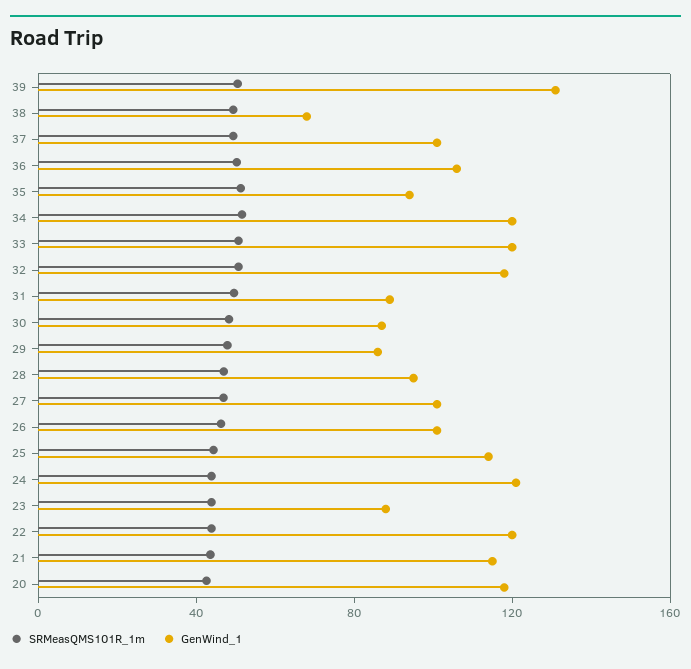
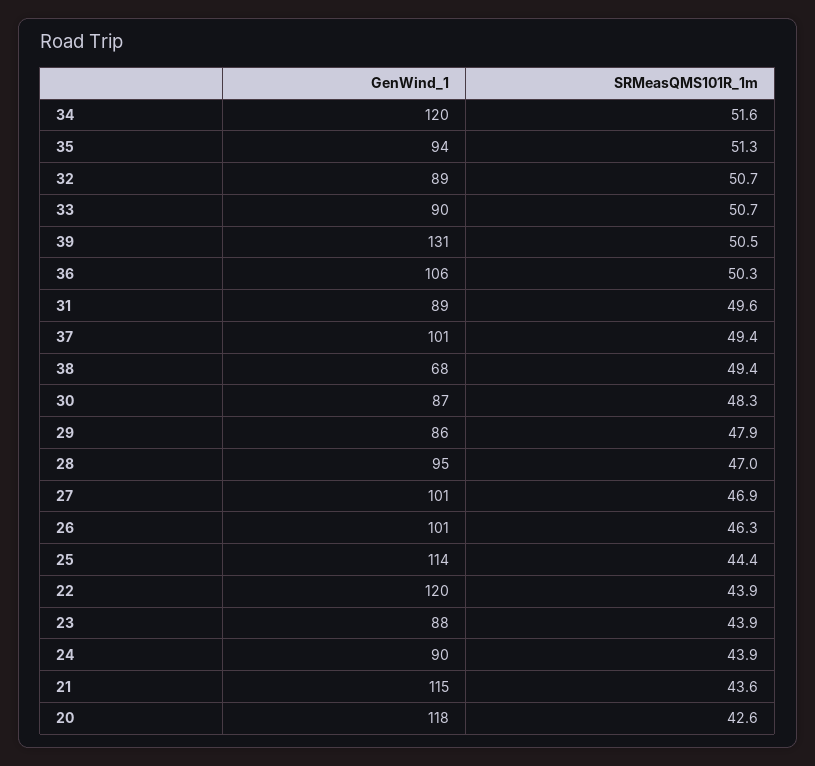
  {
    "SRMeasQMS101R_1m": {
      "39": 50.5,
      "38": 49.4,
      "37": 49.4,
      "36": 50.3,
      "35": 51.3,
      "34": 51.6,
      "33": 50.7,
      "32": 50.7,
      "31": 49.6,
      "30": 48.3,
      "29": 47.9,
      "28": 47,
      "27": 46.9,
      "26": 46.3,
      "25": 44.4,
      "24": 43.9,
      "23": 43.9,
      "22": 43.9,
      "21": 43.6,
      "20": 42.6
    },
    "GenWind_1": {
      "39": 131,
      "38": 68,
      "37": 101,
      "36": 106,
      "35": 94,
      "34": 120,
-     "33": 120,
+     "33": 90,
-     "32": 120,
+     "32": 89,
      "31": 89,
      "30": 87,
      "29": 86,
      "28": 95,
      "27": 101,
      "26": 101,
      "25": 114,
-     "24": 120,
+     "24": 90,
      "23": 88,
      "22": 120,
      "21": 115,
      "20": 118
    }
  }

